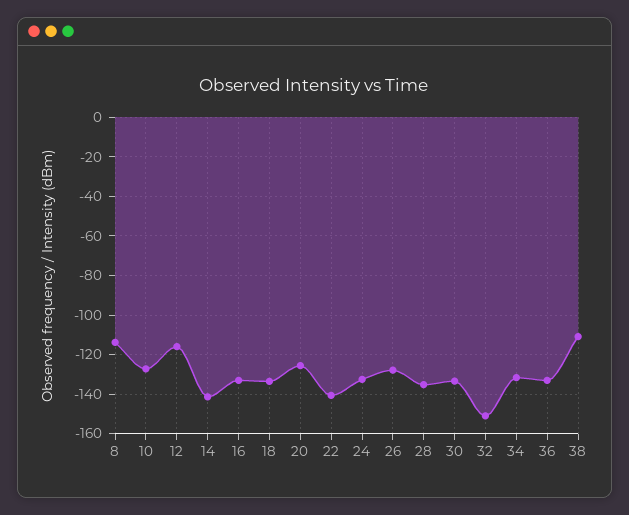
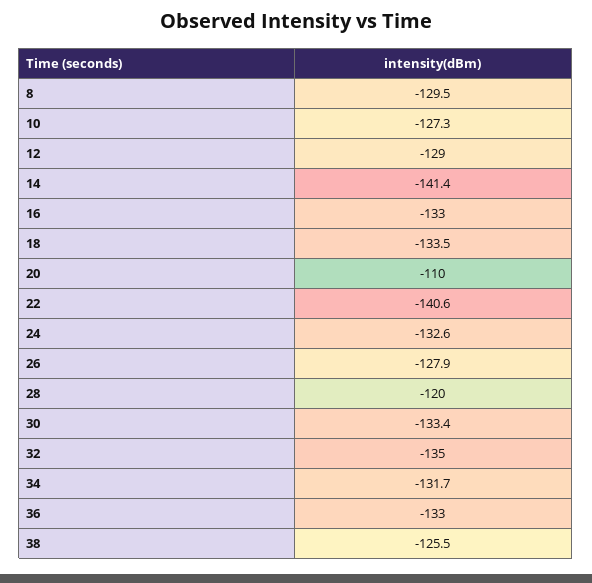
  {
-   "8": -115,
+   "8": -129.5,
    "10": -127.3,
-   "12": -115,
+   "12": -129,
    "14": -141.4,
    "16": -133,
    "18": -133.5,
-   "20": -125,
+   "20": -110,
    "22": -140.6,
    "24": -132.6,
    "26": -127.9,
-   "28": -135,
+   "28": -120,
    "30": -133.4,
-   "32": -150,
+   "32": -135,
    "34": -131.7,
    "36": -133,
-   "38": -110
+   "38": -125.5
  }

